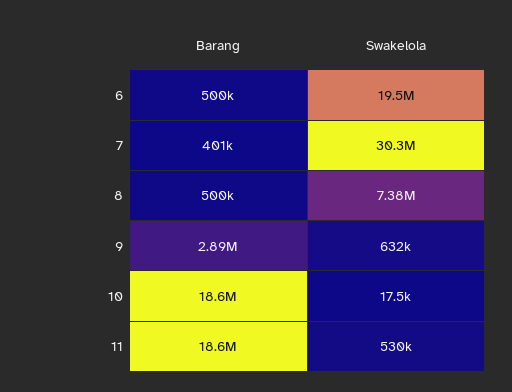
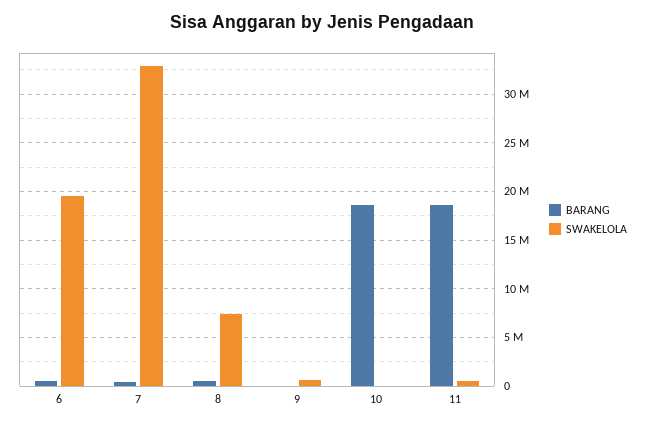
  {
    "Barang": {
      "6": 500000,
      "7": 401000,
      "8": 500000,
-     "9": 2890000,
+     "9": 0,
      "10": 18600000,
      "11": 18600000
    },
    "Swakelola": {
      "6": 19500000,
-     "7": 30300000,
+     "7": 33000000,
      "8": 7380000,
      "9": 632000,
      "10": 17500,
      "11": 530000
    }
  }

